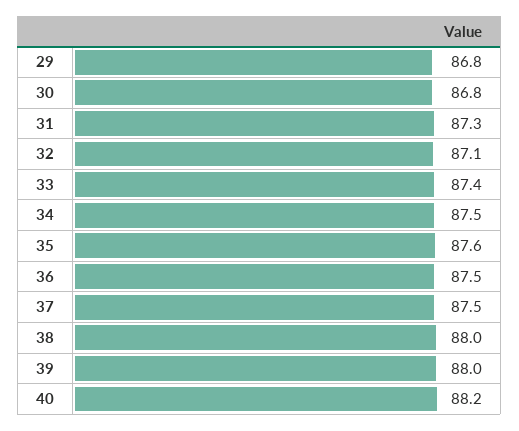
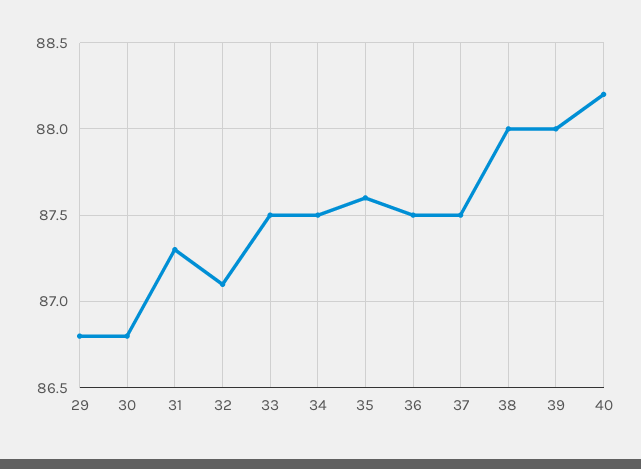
  {
    "29": 86.8,
    "30": 86.8,
    "31": 87.3,
    "32": 87.1,
-   "33": 87.4,
+   "33": 87.5,
    "34": 87.5,
    "35": 87.6,
    "36": 87.5,
    "37": 87.5,
    "38": 88,
    "39": 88,
    "40": 88.2
  }

